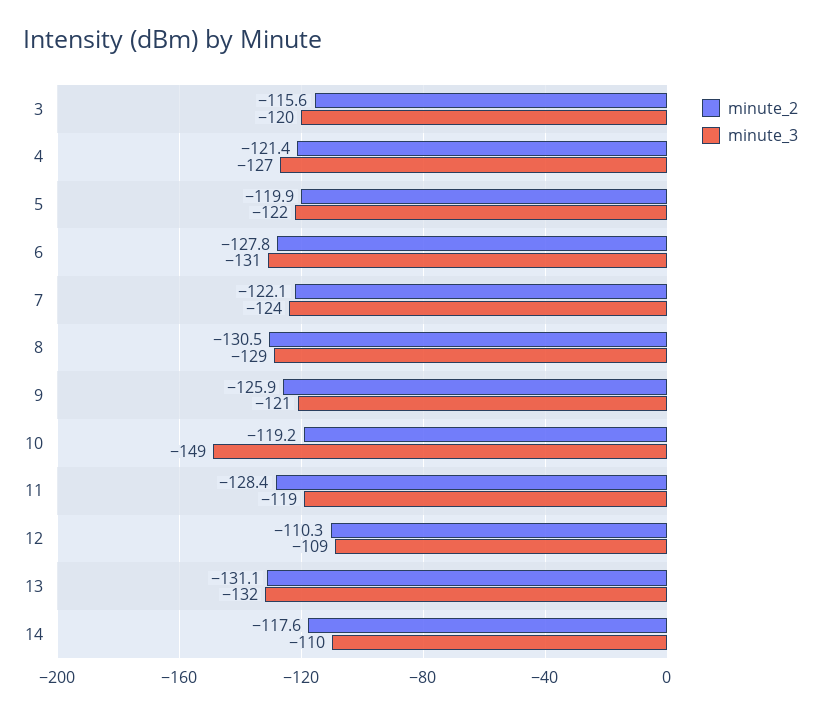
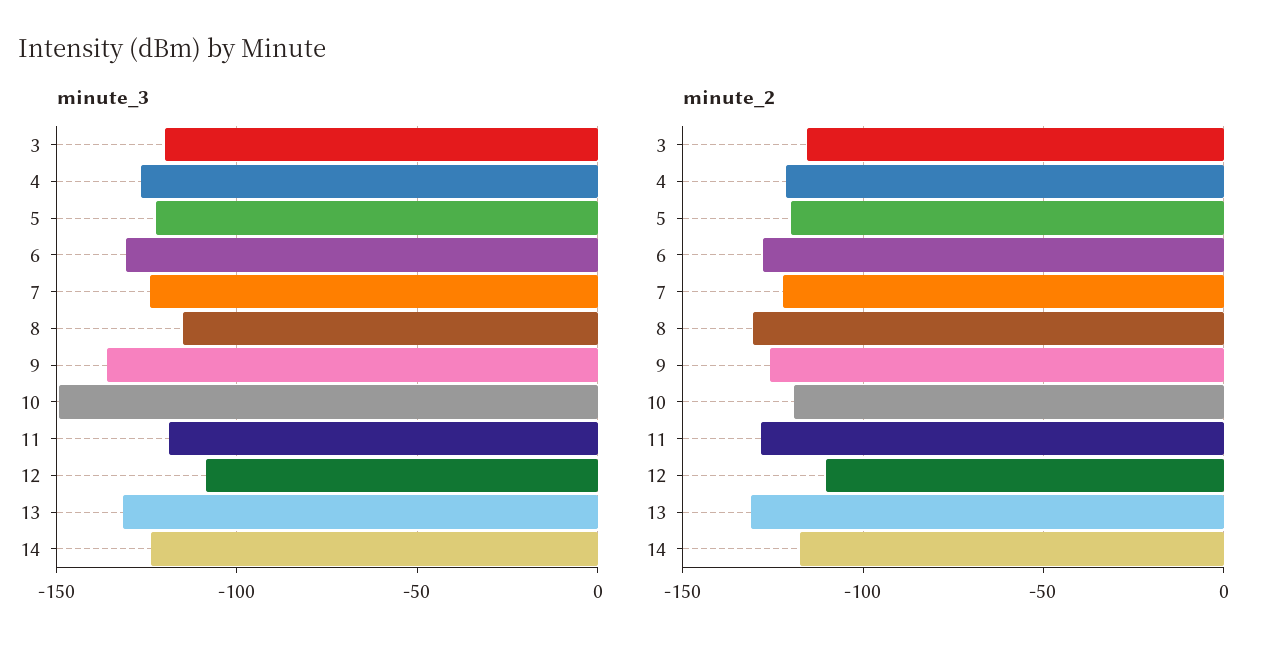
  {
    "minute_2": {
      "3": -115.6,
      "4": -121.4,
      "5": -119.9,
      "6": -127.8,
      "7": -122.1,
      "8": -130.5,
      "9": -125.9,
      "10": -119.2,
      "11": -128.4,
      "12": -110.3,
      "13": -131.1,
      "14": -117.6
    },
    "minute_3": {
      "3": -120,
      "4": -127,
      "5": -122,
      "6": -131,
      "7": -124,
-     "8": -129,
+     "8": -115,
-     "9": -121,
+     "9": -135,
      "10": -149,
      "11": -119,
      "12": -109,
      "13": -132,
-     "14": -110
+     "14": -125
    }
  }

